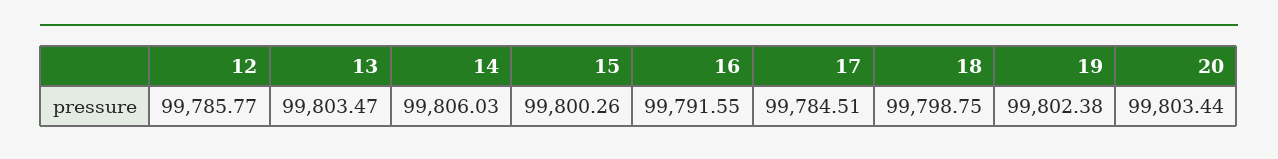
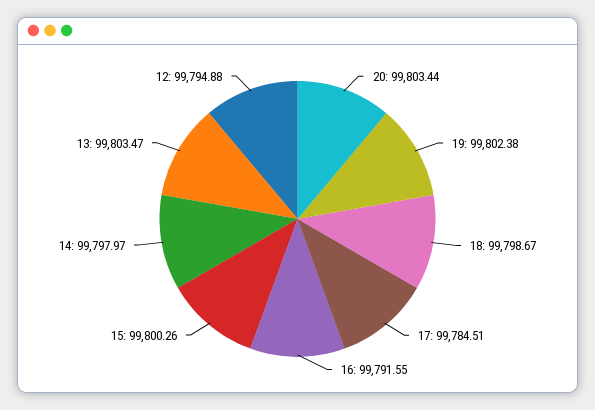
  {
-   "12": 99785.77,
+   "12": 99794.88,
    "13": 99803.47,
-   "14": 99806.03,
+   "14": 99797.97,
    "15": 99800.26,
    "16": 99791.55,
    "17": 99784.51,
-   "18": 99798.75,
+   "18": 99798.67,
    "19": 99802.38,
    "20": 99803.44
  }

